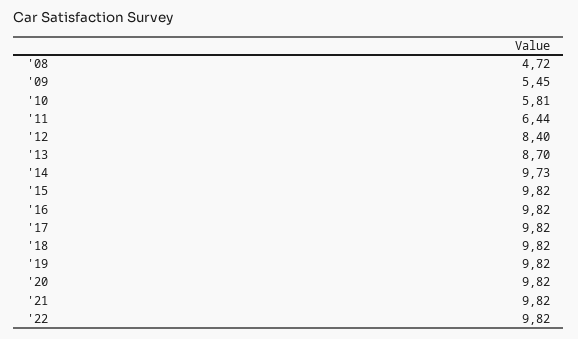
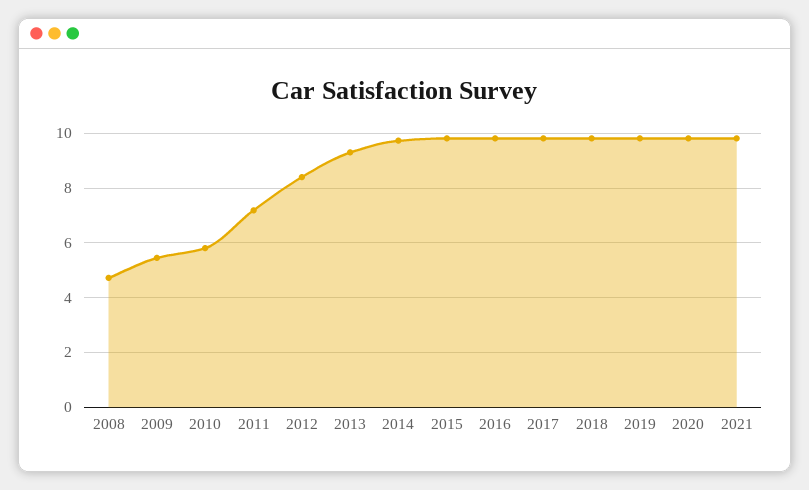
  {
    "'08": 4.72,
    "'09": 5.45,
    "'10": 5.81,
-   "'11": 6.44,
+   "'11": 7.25,
    "'12": 8.4,
-   "'13": 8.7,
+   "'13": 9.25,
    "'14": 9.73,
    "'15": 9.82,
    "'16": 9.82,
    "'17": 9.82,
    "'18": 9.82,
    "'19": 9.82,
    "'20": 9.82,
-   "'21": 9.82,
+   "'21": 9.82
-   "'22": 9.82
  }

